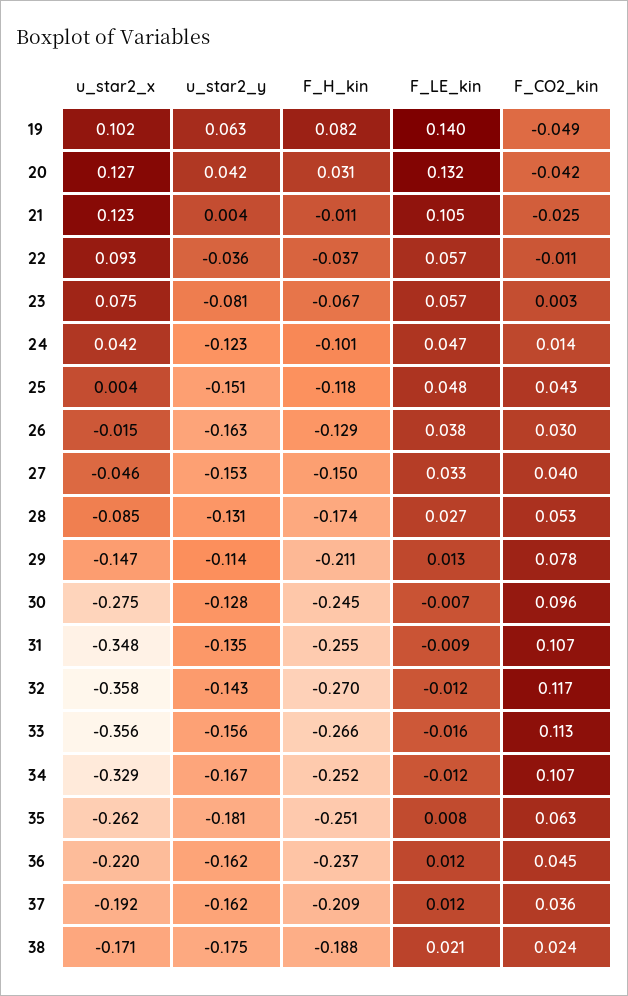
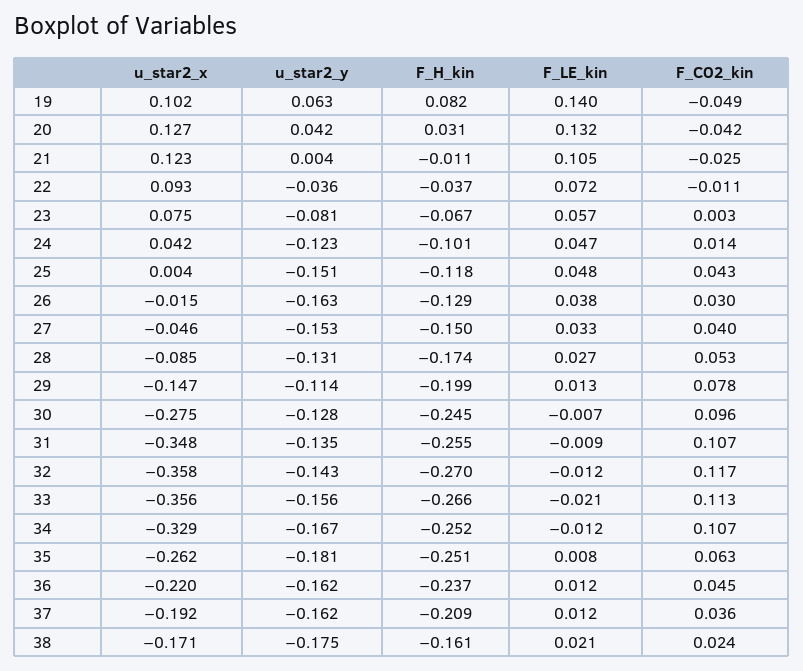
  {
    "u_star2_x": {
      "19": 0.102,
      "20": 0.127,
      "21": 0.123,
      "22": 0.093,
      "23": 0.075,
      "24": 0.042,
      "25": 0.004,
      "26": -0.015,
      "27": -0.046,
      "28": -0.085,
      "29": -0.147,
      "30": -0.275,
      "31": -0.348,
      "32": -0.358,
      "33": -0.356,
      "34": -0.329,
      "35": -0.262,
      "36": -0.22,
      "37": -0.192,
      "38": -0.171
    },
    "u_star2_y": {
      "19": 0.063,
      "20": 0.042,
      "21": 0.004,
      "22": -0.036,
      "23": -0.081,
      "24": -0.123,
      "25": -0.151,
      "26": -0.163,
      "27": -0.153,
      "28": -0.131,
      "29": -0.114,
      "30": -0.128,
      "31": -0.135,
      "32": -0.143,
      "33": -0.156,
      "34": -0.167,
      "35": -0.181,
      "36": -0.162,
      "37": -0.162,
      "38": -0.175
    },
    "F_H_kin": {
      "19": 0.082,
      "20": 0.031,
      "21": -0.011,
      "22": -0.037,
      "23": -0.067,
      "24": -0.101,
      "25": -0.118,
      "26": -0.129,
      "27": -0.15,
      "28": -0.174,
-     "29": -0.211,
+     "29": -0.199,
      "30": -0.245,
      "31": -0.255,
      "32": -0.27,
      "33": -0.266,
      "34": -0.252,
      "35": -0.251,
      "36": -0.237,
      "37": -0.209,
-     "38": -0.188
+     "38": -0.161
    },
    "F_LE_kin": {
      "19": 0.14,
      "20": 0.132,
      "21": 0.105,
-     "22": 0.057,
+     "22": 0.072,
      "23": 0.057,
      "24": 0.047,
      "25": 0.048,
      "26": 0.038,
      "27": 0.033,
      "28": 0.027,
      "29": 0.013,
      "30": -0.007,
      "31": -0.009,
      "32": -0.012,
-     "33": -0.016,
+     "33": -0.021,
      "34": -0.012,
      "35": 0.008,
      "36": 0.012,
      "37": 0.012,
      "38": 0.021
    },
    "F_CO2_kin": {
      "19": -0.049,
      "20": -0.042,
      "21": -0.025,
      "22": -0.011,
      "23": 0.003,
      "24": 0.014,
      "25": 0.043,
      "26": 0.03,
      "27": 0.04,
      "28": 0.053,
      "29": 0.078,
      "30": 0.096,
      "31": 0.107,
      "32": 0.117,
      "33": 0.113,
      "34": 0.107,
      "35": 0.063,
      "36": 0.045,
      "37": 0.036,
      "38": 0.024
    }
  }

